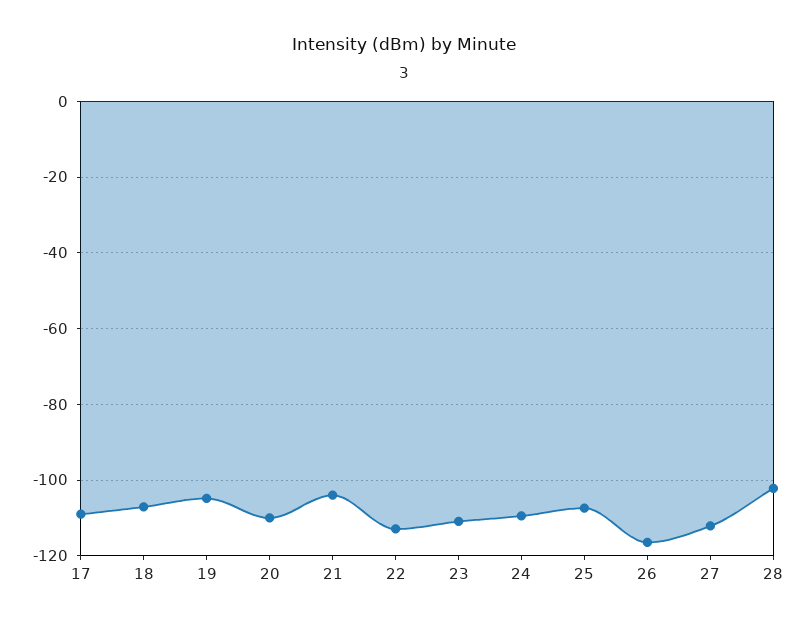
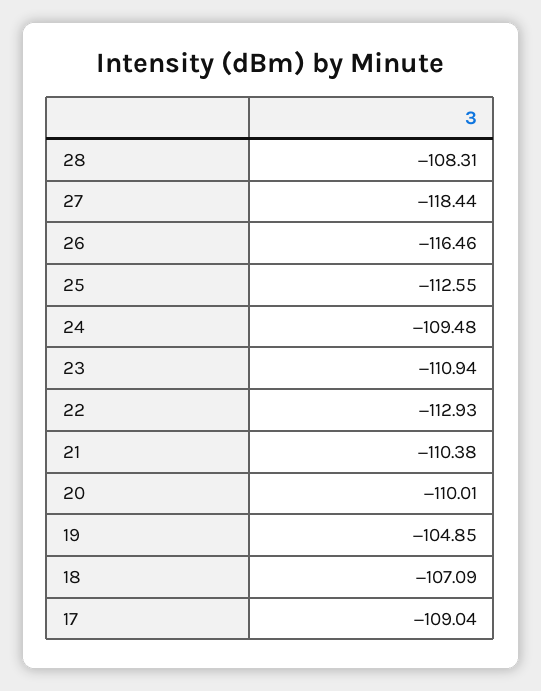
  {
    "17": -109.04,
    "18": -107.09,
    "19": -104.85,
    "20": -110.01,
-   "21": -104,
+   "21": -110.38,
    "22": -112.93,
    "23": -110.94,
    "24": -109.48,
-   "25": -108,
+   "25": -112.55,
    "26": -116.46,
-   "27": -112,
+   "27": -118.44,
-   "28": -102
+   "28": -108.31
  }

